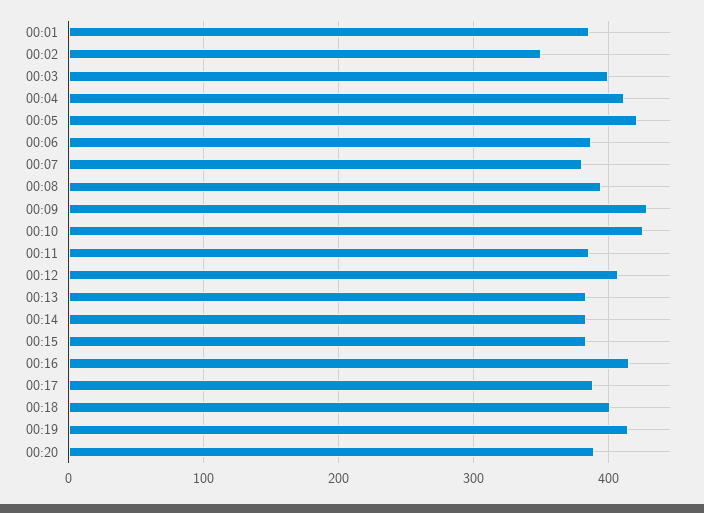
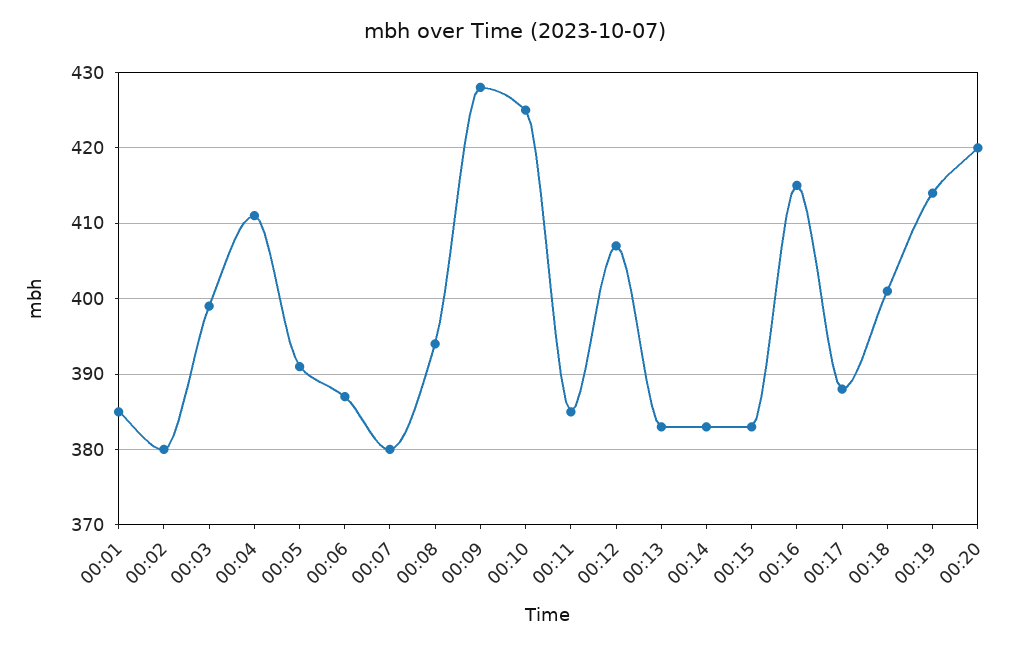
  {
    "00:01": 385,
-   "00:02": 350,
+   "00:02": 380,
    "00:03": 399,
    "00:04": 411,
-   "00:05": 420,
+   "00:05": 391,
    "00:06": 387,
    "00:07": 380,
    "00:08": 394,
    "00:09": 428,
    "00:10": 425,
    "00:11": 385,
    "00:12": 407,
    "00:13": 383,
    "00:14": 383,
    "00:15": 383,
    "00:16": 415,
    "00:17": 388,
    "00:18": 401,
    "00:19": 414,
-   "00:20": 390
+   "00:20": 420
  }

